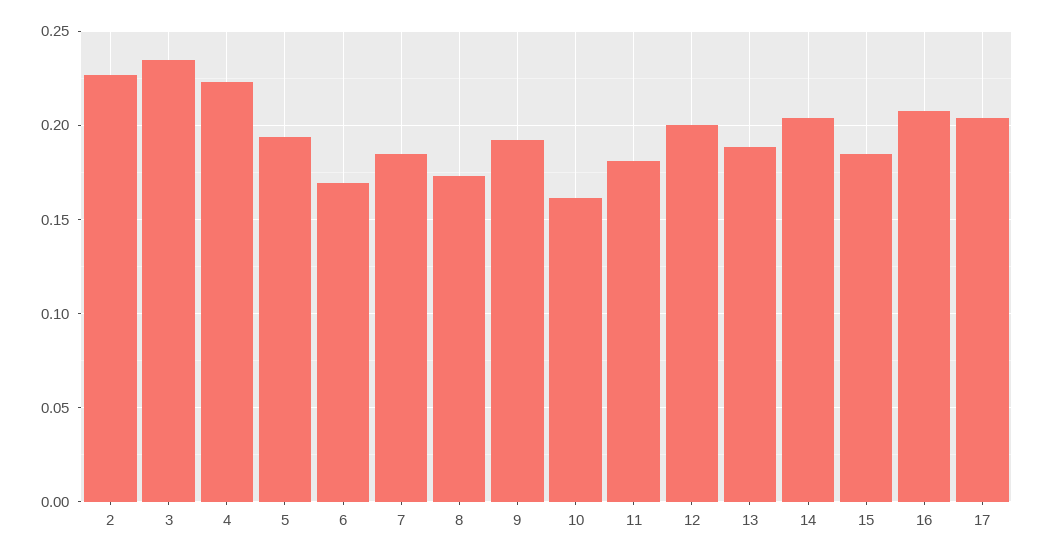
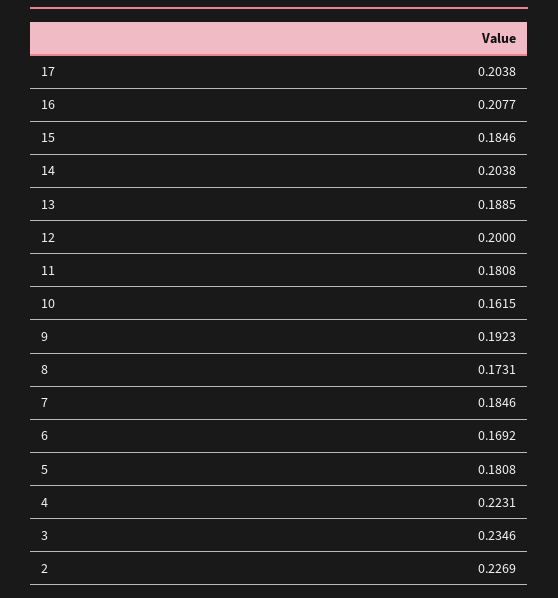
  {
    "2": 0.2269,
    "3": 0.2346,
    "4": 0.2231,
-   "5": 0.195,
+   "5": 0.1808,
    "6": 0.1692,
    "7": 0.1846,
    "8": 0.1731,
    "9": 0.1923,
    "10": 0.1615,
    "11": 0.1808,
    "12": 0.2,
    "13": 0.1885,
    "14": 0.2038,
    "15": 0.1846,
    "16": 0.2077,
    "17": 0.2038
  }

